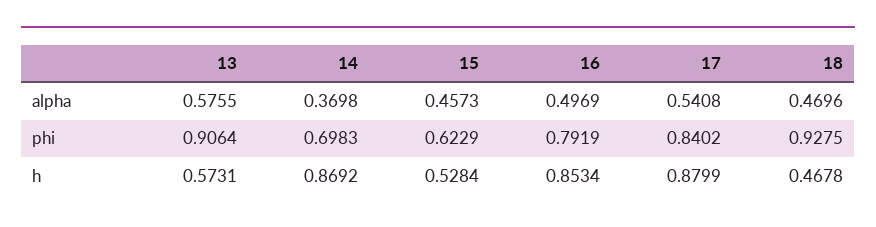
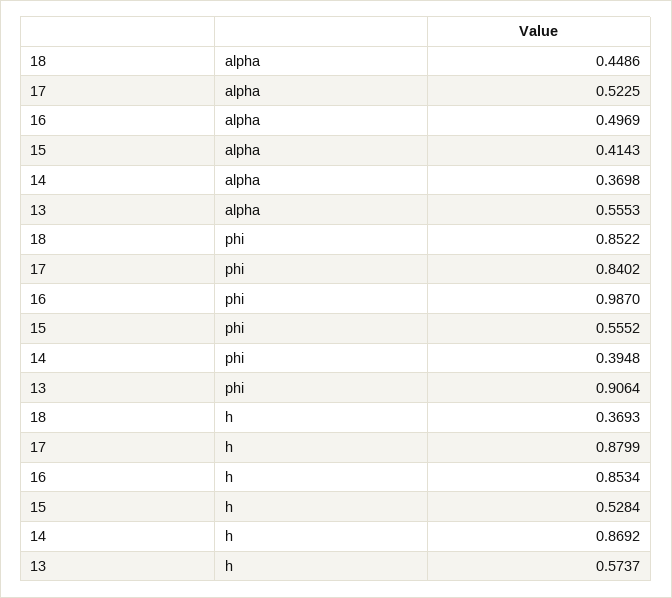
  {
    "13": {
-     "alpha": 0.5755,
+     "alpha": 0.5553,
      "phi": 0.9064,
-     "h": 0.5731
+     "h": 0.5737
    },
    "14": {
      "alpha": 0.3698,
-     "phi": 0.6983,
+     "phi": 0.3948,
      "h": 0.8692
    },
    "15": {
-     "alpha": 0.4573,
+     "alpha": 0.4143,
-     "phi": 0.6229,
+     "phi": 0.5552,
      "h": 0.5284
    },
    "16": {
      "alpha": 0.4969,
-     "phi": 0.7919,
+     "phi": 0.987,
      "h": 0.8534
    },
    "17": {
-     "alpha": 0.5408,
+     "alpha": 0.5225,
      "phi": 0.8402,
      "h": 0.8799
    },
    "18": {
-     "alpha": 0.4696,
+     "alpha": 0.4486,
-     "phi": 0.9275,
+     "phi": 0.8522,
-     "h": 0.4678
+     "h": 0.3693
    }
  }

